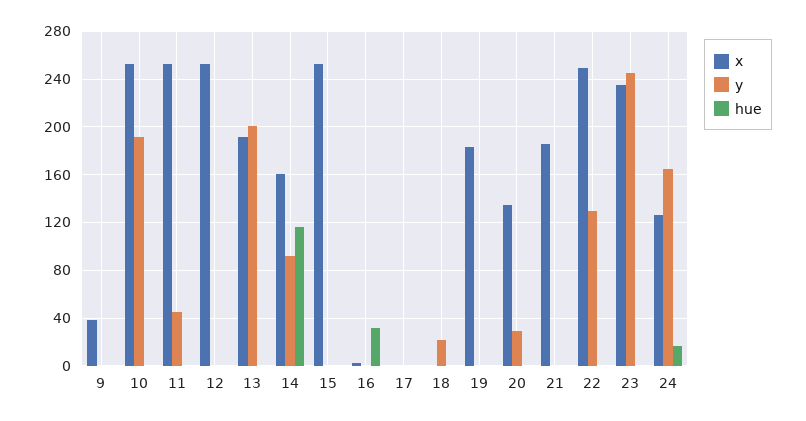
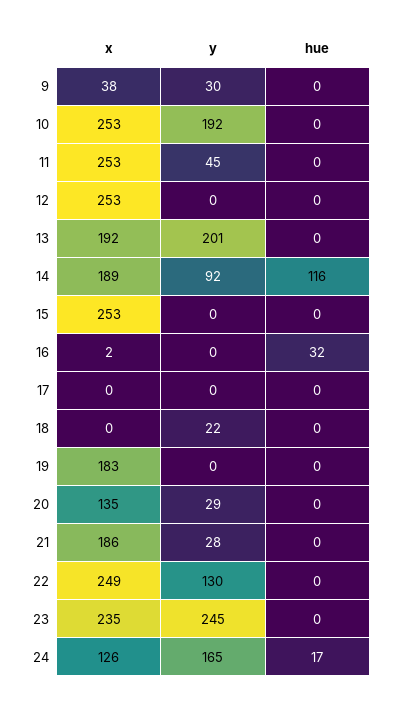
  {
    "x": {
      "9": 38,
      "10": 253,
      "11": 253,
      "12": 253,
      "13": 192,
-     "14": 160,
+     "14": 189,
      "15": 253,
      "16": 2,
      "17": 0,
      "18": 0,
      "19": 183,
      "20": 135,
      "21": 186,
      "22": 249,
      "23": 235,
      "24": 126
    },
    "y": {
-     "9": 0,
+     "9": 30,
      "10": 192,
      "11": 45,
      "12": 0,
      "13": 201,
      "14": 92,
      "15": 0,
      "16": 0,
      "17": 0,
      "18": 22,
      "19": 0,
      "20": 29,
-     "21": 0,
+     "21": 28,
      "22": 130,
      "23": 245,
      "24": 165
    },
    "hue": {
      "9": 0,
      "10": 0,
      "11": 0,
      "12": 0,
      "13": 0,
      "14": 116,
      "15": 0,
      "16": 32,
      "17": 0,
      "18": 0,
      "19": 0,
      "20": 0,
      "21": 0,
      "22": 0,
      "23": 0,
      "24": 17
    }
  }

